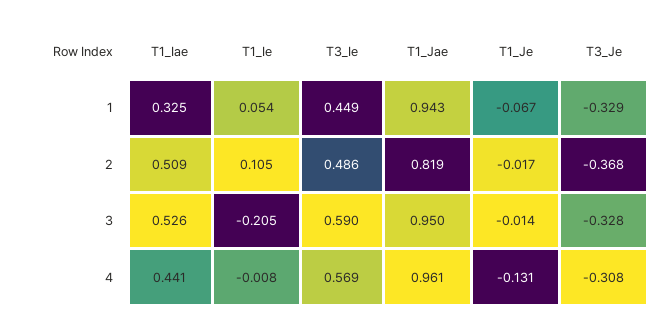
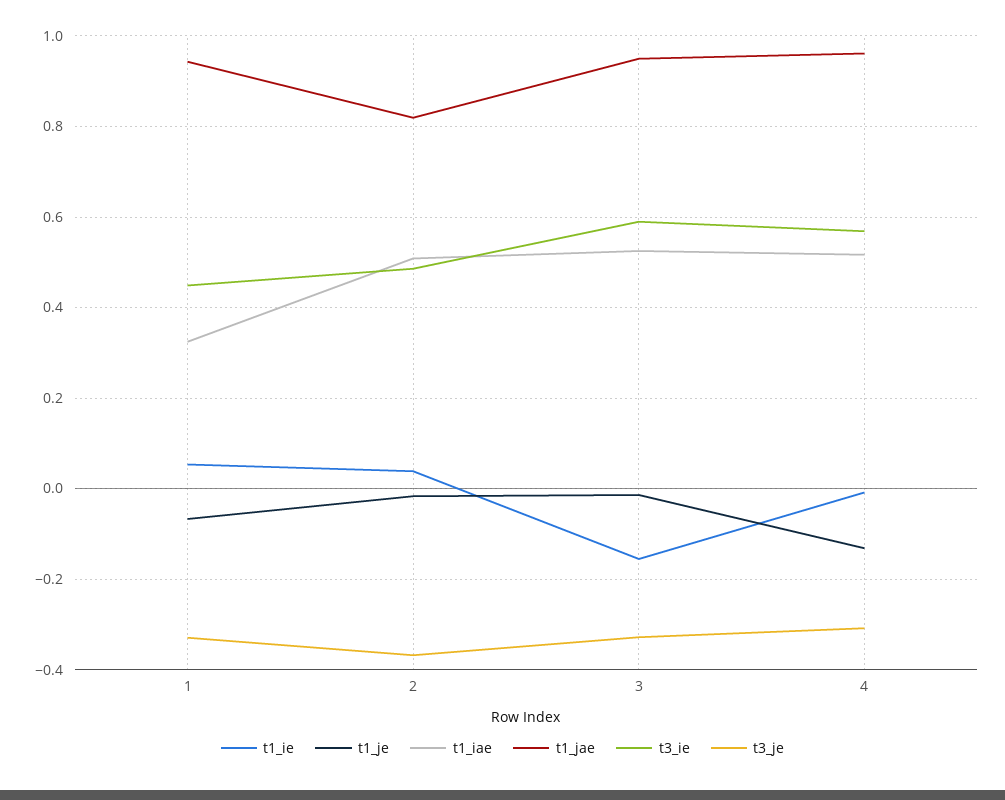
  {
    "T1_Iae": {
      "1": 0.325,
      "2": 0.509,
      "3": 0.526,
-     "4": 0.441
+     "4": 0.52
    },
    "T1_Ie": {
      "1": 0.054,
-     "2": 0.105,
+     "2": 0.04,
-     "3": -0.205,
+     "3": -0.16,
      "4": -0.008
    },
    "T3_Ie": {
      "1": 0.449,
      "2": 0.486,
      "3": 0.59,
      "4": 0.569
    },
    "T1_Jae": {
      "1": 0.943,
      "2": 0.819,
      "3": 0.95,
      "4": 0.961
    },
    "T1_Je": {
      "1": -0.067,
      "2": -0.017,
      "3": -0.014,
      "4": -0.131
    },
    "T3_Je": {
      "1": -0.329,
      "2": -0.368,
      "3": -0.328,
      "4": -0.308
    }
  }

